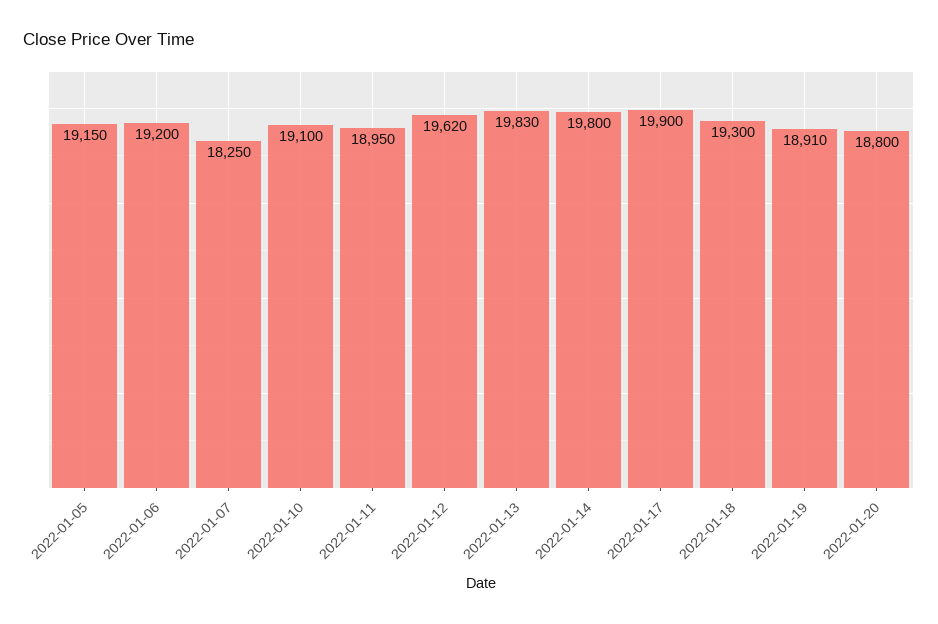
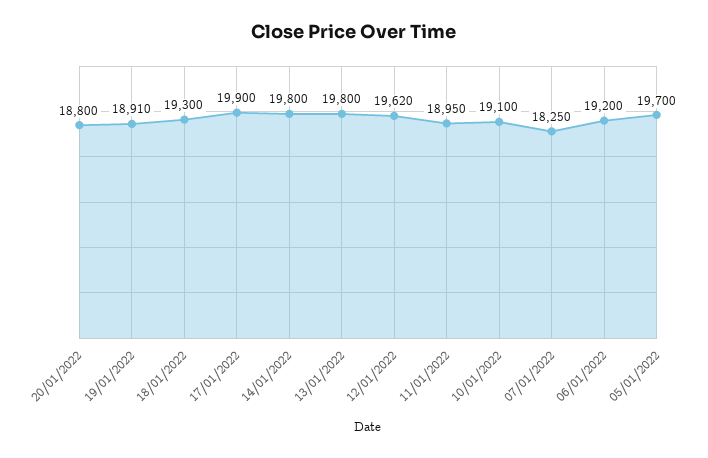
  {
-   "2022-01-05": 19150,
+   "2022-01-05": 19700,
    "2022-01-06": 19200,
    "2022-01-07": 18250,
    "2022-01-10": 19100,
    "2022-01-11": 18950,
    "2022-01-12": 19620,
-   "2022-01-13": 19830,
+   "2022-01-13": 19800,
    "2022-01-14": 19800,
    "2022-01-17": 19900,
    "2022-01-18": 19300,
    "2022-01-19": 18910,
    "2022-01-20": 18800
  }

